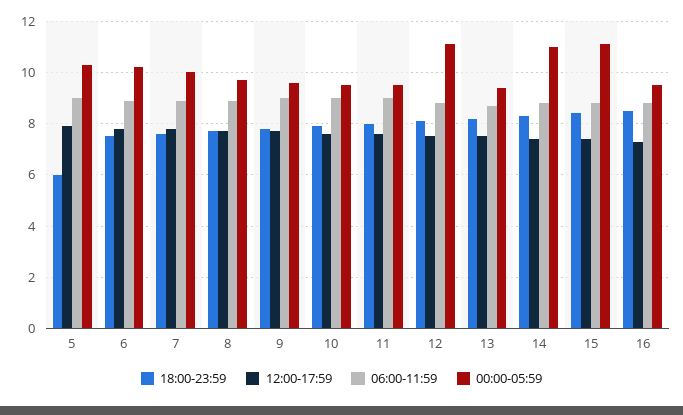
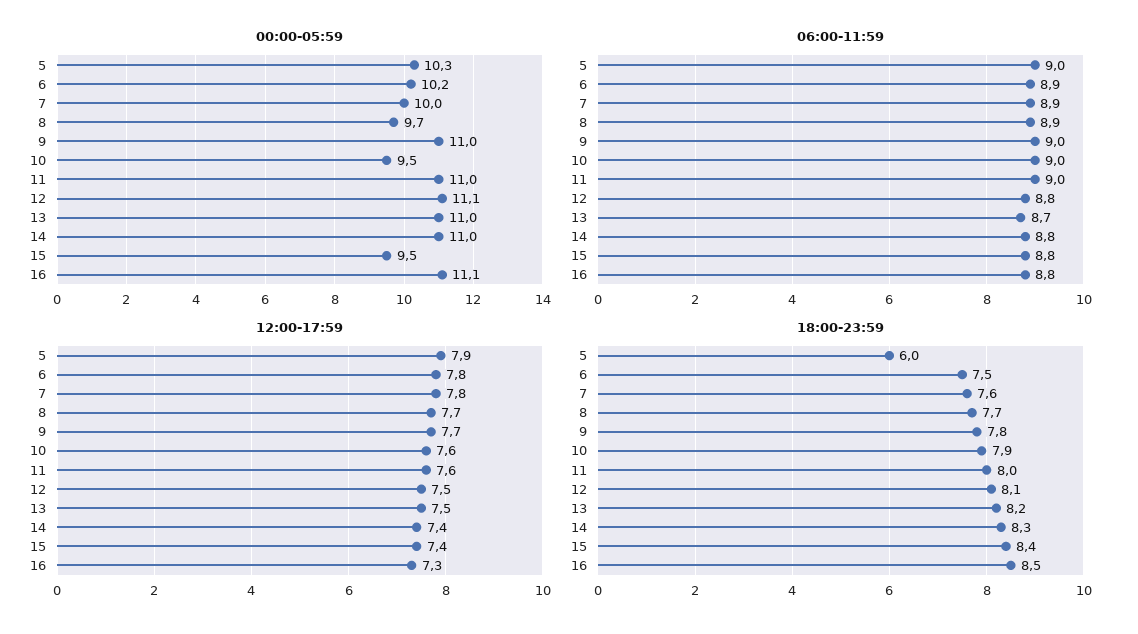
  {
    "18:00-23:59": {
      "5": 6,
      "6": 7.5,
      "7": 7.6,
      "8": 7.7,
      "9": 7.8,
      "10": 7.9,
      "11": 8,
      "12": 8.1,
      "13": 8.2,
      "14": 8.3,
      "15": 8.4,
      "16": 8.5
    },
    "12:00-17:59": {
      "5": 7.9,
      "6": 7.8,
      "7": 7.8,
      "8": 7.7,
      "9": 7.7,
      "10": 7.6,
      "11": 7.6,
      "12": 7.5,
      "13": 7.5,
      "14": 7.4,
      "15": 7.4,
      "16": 7.3
    },
    "06:00-11:59": {
      "5": 9,
      "6": 8.9,
      "7": 8.9,
      "8": 8.9,
      "9": 9,
      "10": 9,
      "11": 9,
      "12": 8.8,
      "13": 8.7,
      "14": 8.8,
      "15": 8.8,
      "16": 8.8
    },
    "00:00-05:59": {
      "5": 10.3,
      "6": 10.2,
      "7": 10,
      "8": 9.7,
-     "9": 9.5,
+     "9": 11,
      "10": 9.5,
-     "11": 9.5,
+     "11": 11,
      "12": 11.1,
-     "13": 9.5,
+     "13": 11,
      "14": 11,
-     "15": 11,
+     "15": 9.5,
-     "16": 9.5
+     "16": 11.1
    }
  }

